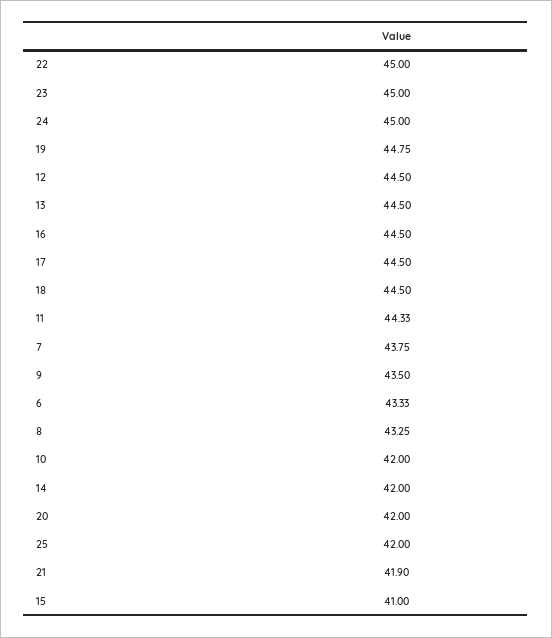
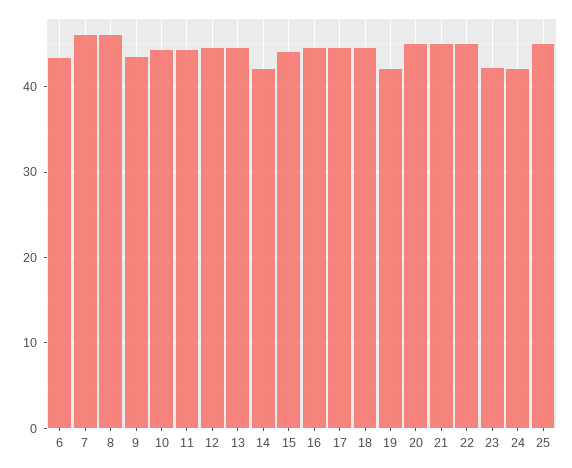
  {
    "22": 45,
-   "23": 45,
+   "23": 42,
-   "24": 45,
+   "24": 42,
-   "19": 44.75,
+   "19": 42,
    "12": 44.5,
    "13": 44.5,
    "16": 44.5,
    "17": 44.5,
    "18": 44.5,
    "11": 44.33,
-   "7": 43.75,
+   "7": 46,
    "9": 43.5,
    "6": 43.33,
-   "8": 43.25,
+   "8": 46,
-   "10": 42,
+   "10": 44,
    "14": 42,
-   "20": 42,
+   "20": 45,
-   "25": 42,
+   "25": 45,
-   "21": 41.9,
+   "21": 45,
-   "15": 41
+   "15": 44
  }

